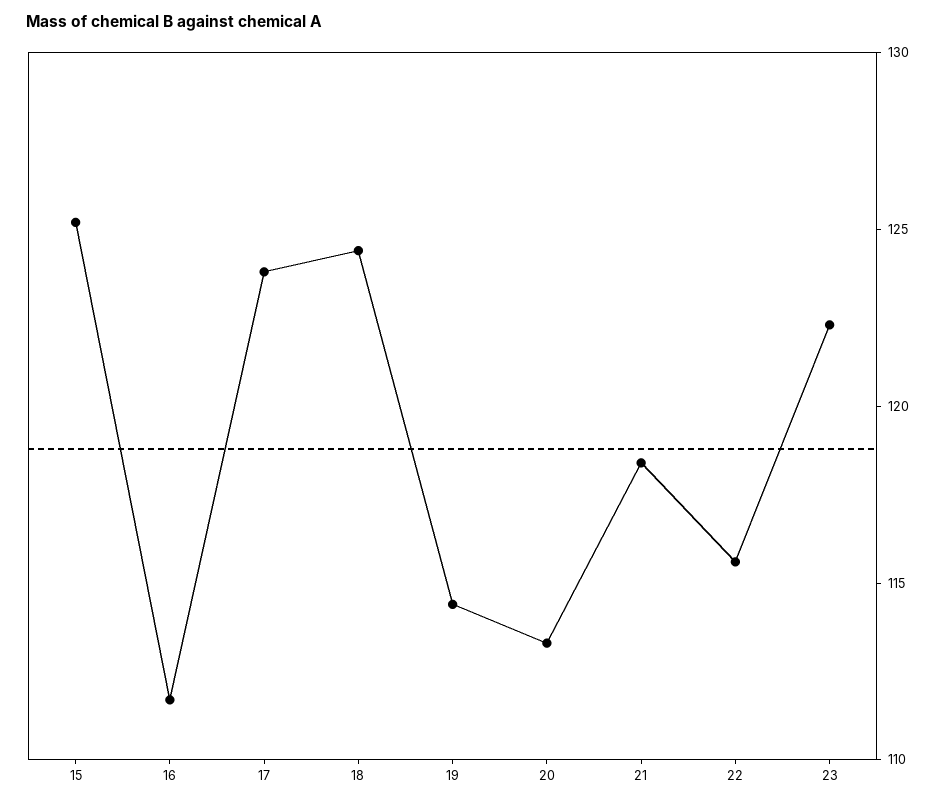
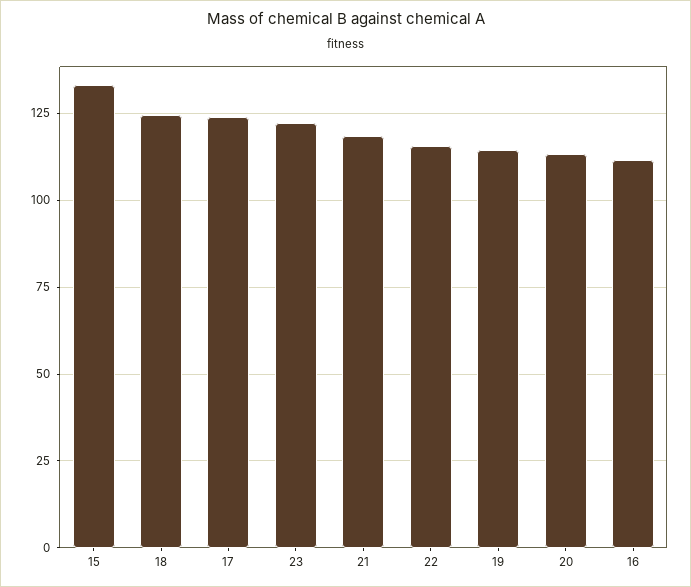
  {
-   "15": 125,
+   "15": 132.5,
    "16": 112,
    "17": 124,
    "18": 124,
    "19": 114,
    "20": 113,
    "21": 118,
    "22": 116,
    "23": 122
  }

